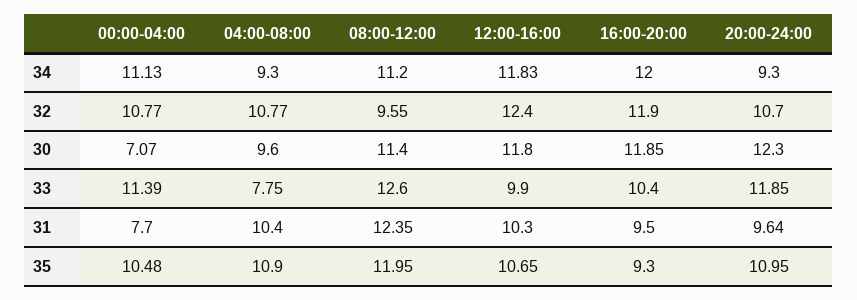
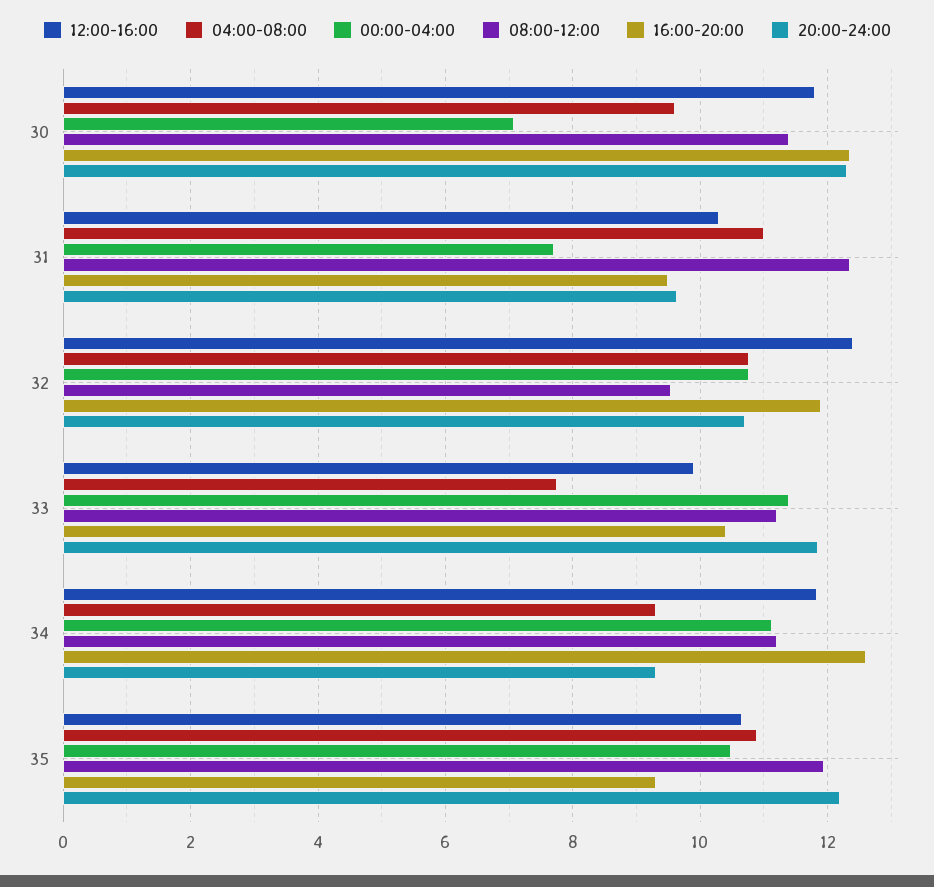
  {
    "00:00-04:00": {
      "34": 11.13,
      "32": 10.77,
      "30": 7.07,
      "33": 11.39,
      "31": 7.7,
      "35": 10.48
    },
    "04:00-08:00": {
      "34": 9.3,
      "32": 10.77,
      "30": 9.6,
      "33": 7.75,
-     "31": 10.4,
+     "31": 11,
      "35": 10.9
    },
    "08:00-12:00": {
      "34": 11.2,
      "32": 9.55,
      "30": 11.4,
-     "33": 12.6,
+     "33": 11.2,
      "31": 12.35,
      "35": 11.95
    },
    "12:00-16:00": {
      "34": 11.83,
      "32": 12.4,
      "30": 11.8,
      "33": 9.9,
      "31": 10.3,
      "35": 10.65
    },
    "16:00-20:00": {
-     "34": 12,
+     "34": 12.6,
      "32": 11.9,
-     "30": 11.85,
+     "30": 12.4,
      "33": 10.4,
      "31": 9.5,
      "35": 9.3
    },
    "20:00-24:00": {
      "34": 9.3,
      "32": 10.7,
      "30": 12.3,
      "33": 11.85,
      "31": 9.64,
-     "35": 10.95
+     "35": 12.2
    }
  }

